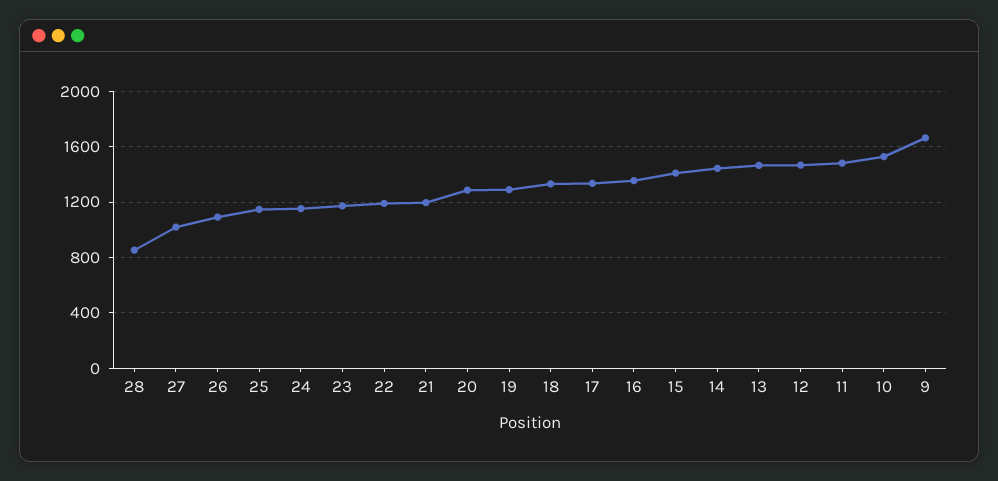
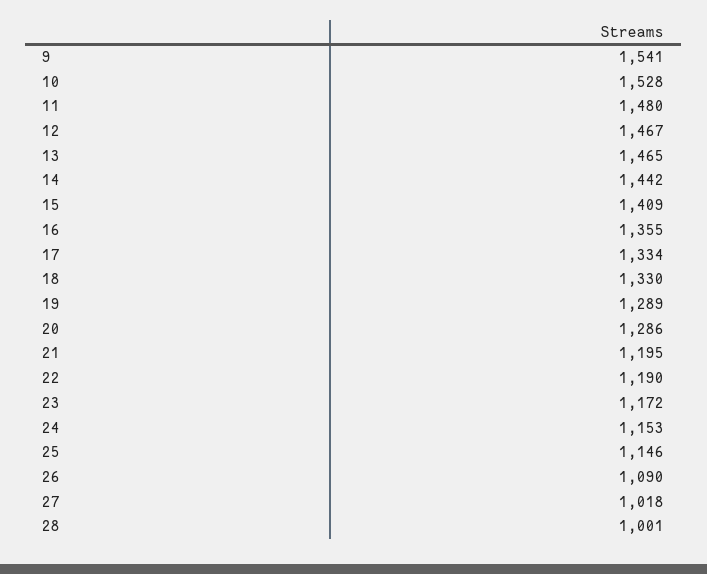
  {
-   "28": 850,
+   "28": 1001,
    "27": 1018,
    "26": 1090,
    "25": 1146,
    "24": 1153,
    "23": 1172,
    "22": 1190,
    "21": 1195,
    "20": 1286,
    "19": 1289,
    "18": 1330,
    "17": 1334,
    "16": 1355,
    "15": 1409,
    "14": 1442,
    "13": 1465,
    "12": 1467,
    "11": 1480,
    "10": 1528,
-   "9": 1650
+   "9": 1541
  }

